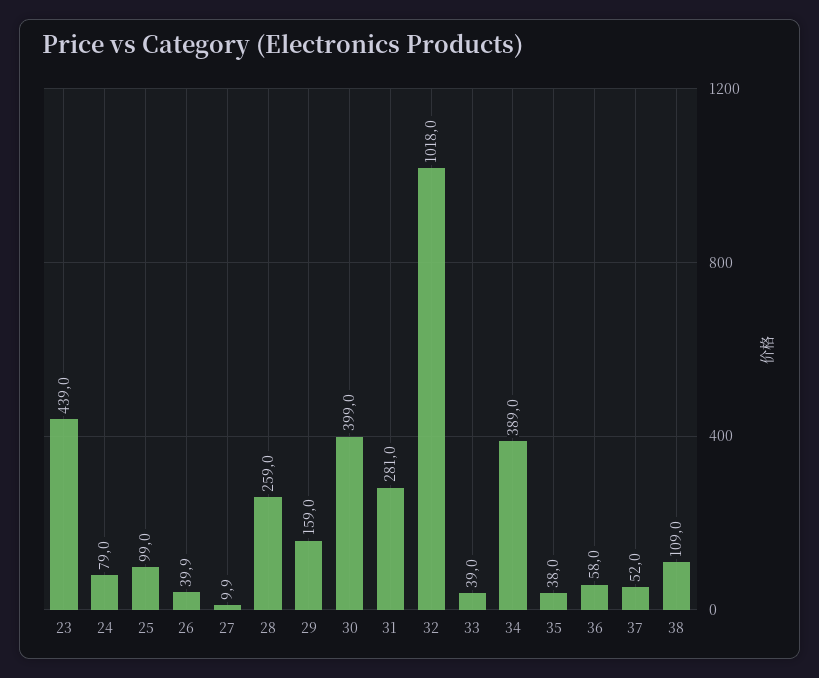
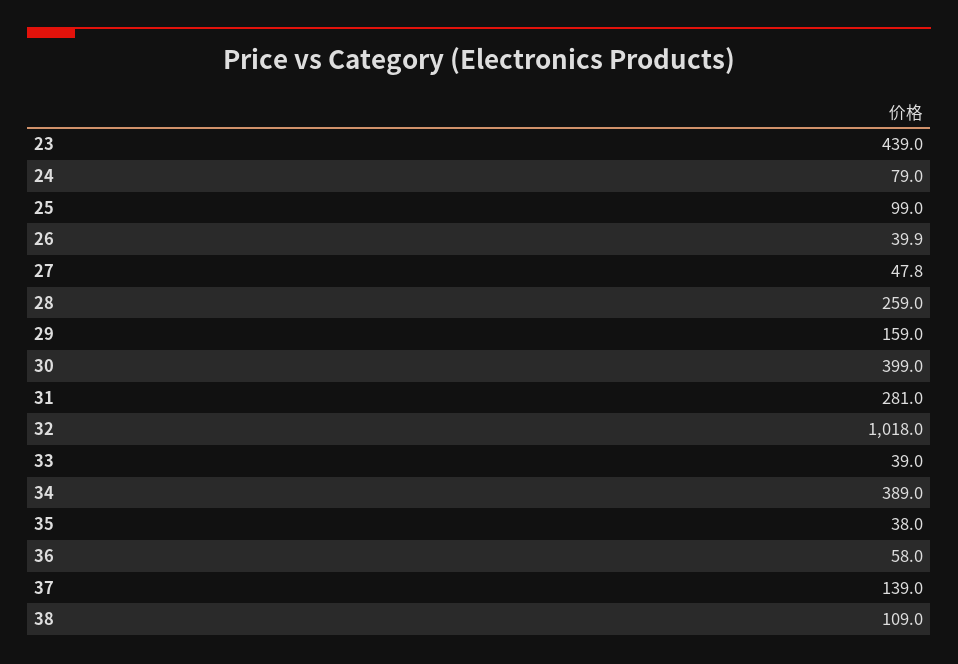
  {
    "23": 439,
    "24": 79,
    "25": 99,
    "26": 39.9,
-   "27": 9.9,
+   "27": 47.8,
    "28": 259,
    "29": 159,
    "30": 399,
    "31": 281,
    "32": 1018,
    "33": 39,
    "34": 389,
    "35": 38,
    "36": 58,
-   "37": 52,
+   "37": 139,
    "38": 109
  }

